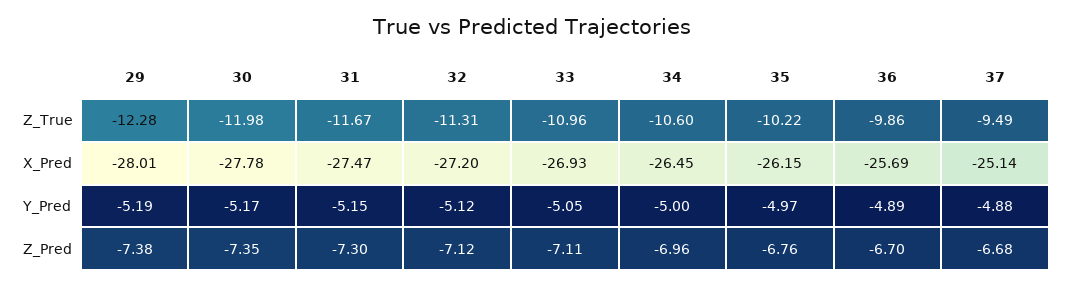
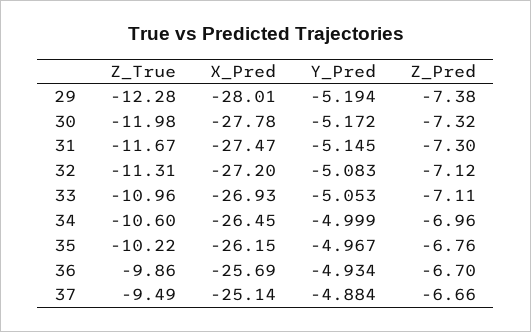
  {
    "29": {
      "Z_True": -12.28,
      "X_Pred": -28.01,
      "Y_Pred": -5.194,
      "Z_Pred": -7.38
    },
    "30": {
      "Z_True": -11.98,
      "X_Pred": -27.78,
      "Y_Pred": -5.172,
-     "Z_Pred": -7.35
+     "Z_Pred": -7.32
    },
    "31": {
      "Z_True": -11.67,
      "X_Pred": -27.47,
      "Y_Pred": -5.145,
      "Z_Pred": -7.3
    },
    "32": {
      "Z_True": -11.31,
      "X_Pred": -27.2,
-     "Y_Pred": -5.12,
+     "Y_Pred": -5.083,
      "Z_Pred": -7.12
    },
    "33": {
      "Z_True": -10.96,
      "X_Pred": -26.93,
      "Y_Pred": -5.053,
      "Z_Pred": -7.11
    },
    "34": {
      "Z_True": -10.6,
      "X_Pred": -26.45,
      "Y_Pred": -4.999,
      "Z_Pred": -6.96
    },
    "35": {
      "Z_True": -10.22,
      "X_Pred": -26.15,
      "Y_Pred": -4.967,
      "Z_Pred": -6.76
    },
    "36": {
      "Z_True": -9.86,
      "X_Pred": -25.69,
-     "Y_Pred": -4.89,
+     "Y_Pred": -4.934,
      "Z_Pred": -6.7
    },
    "37": {
      "Z_True": -9.49,
      "X_Pred": -25.14,
      "Y_Pred": -4.884,
-     "Z_Pred": -6.68
+     "Z_Pred": -6.66
    }
  }

